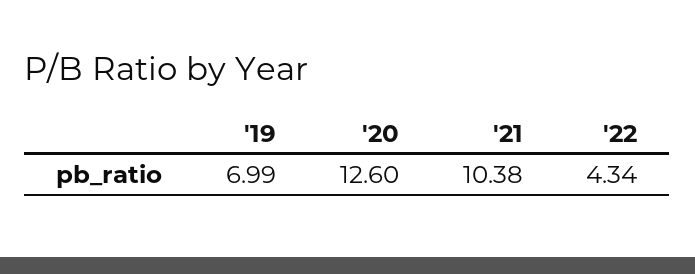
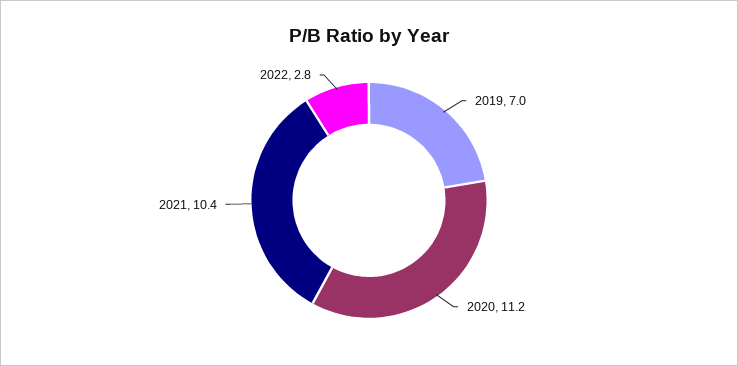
  {
    "'19": 6.99,
-   "'20": 12.6,
+   "'20": 11.2,
    "'21": 10.38,
-   "'22": 4.34
+   "'22": 2.8
  }

